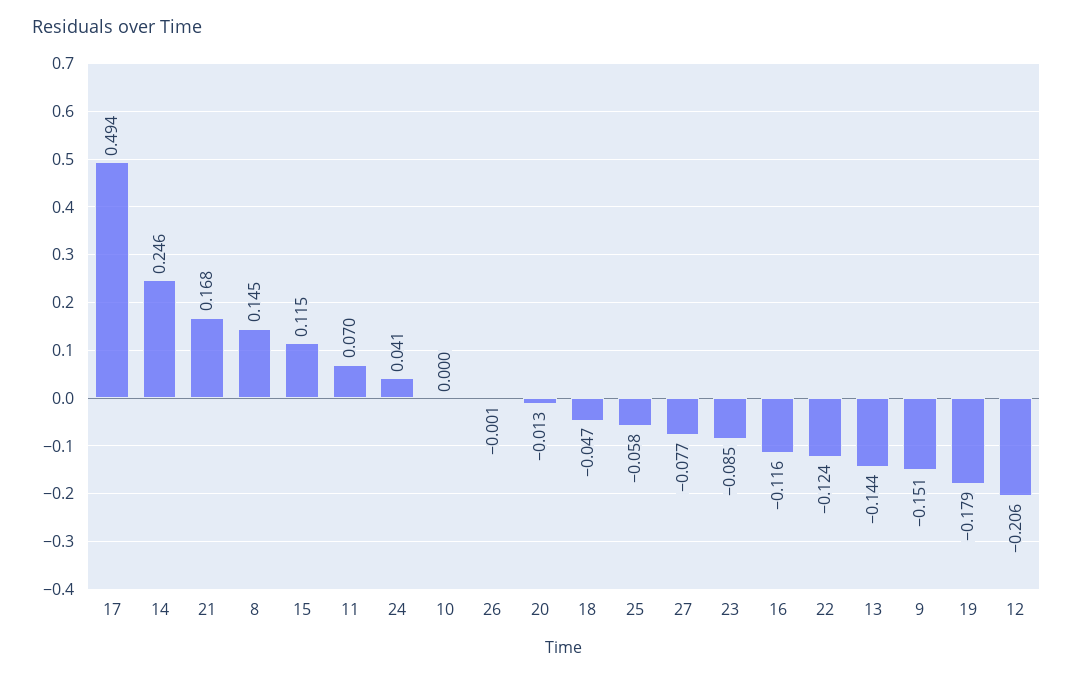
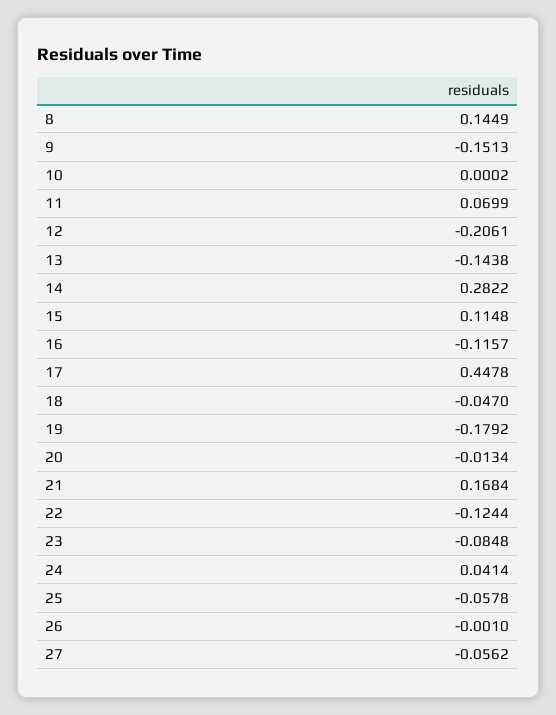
  {
-   "17": 0.494,
+   "17": 0.4478,
-   "14": 0.246,
+   "14": 0.2822,
    "21": 0.1684,
    "8": 0.1449,
    "15": 0.1148,
    "11": 0.0699,
    "24": 0.0414,
    "10": 0.0002,
    "26": -0.001,
    "20": -0.0134,
    "18": -0.047,
    "25": -0.0578,
-   "27": -0.077,
+   "27": -0.0562,
    "23": -0.0848,
    "16": -0.1157,
    "22": -0.1244,
    "13": -0.1438,
    "9": -0.1513,
    "19": -0.1792,
    "12": -0.2061
  }

